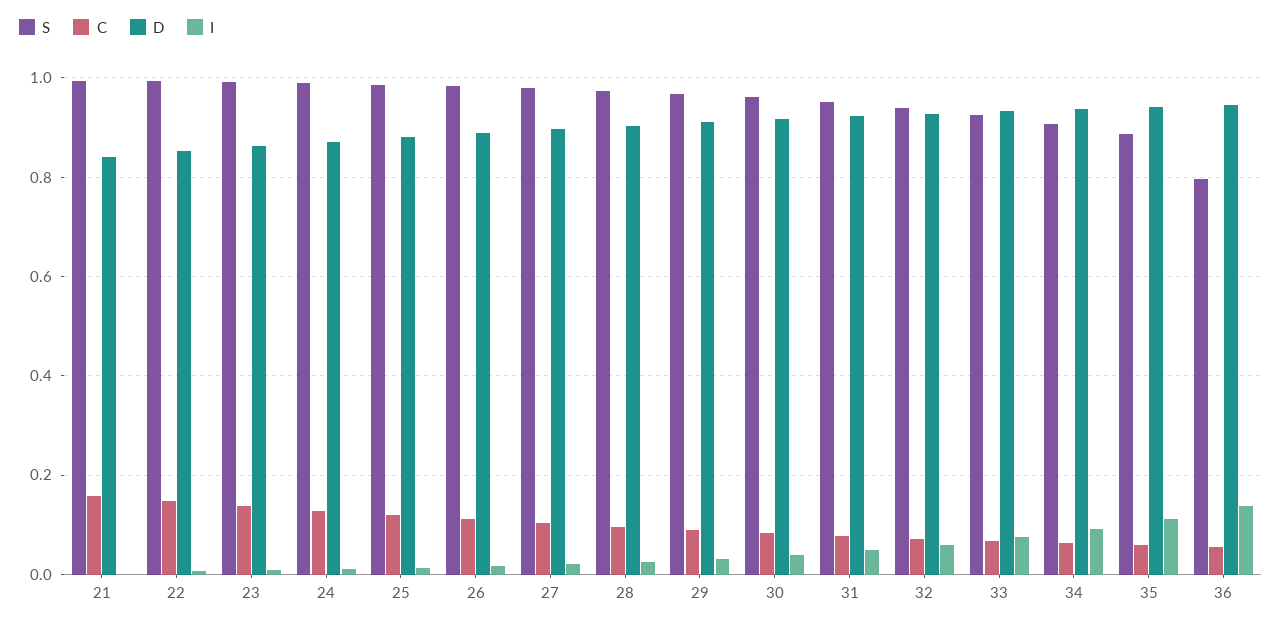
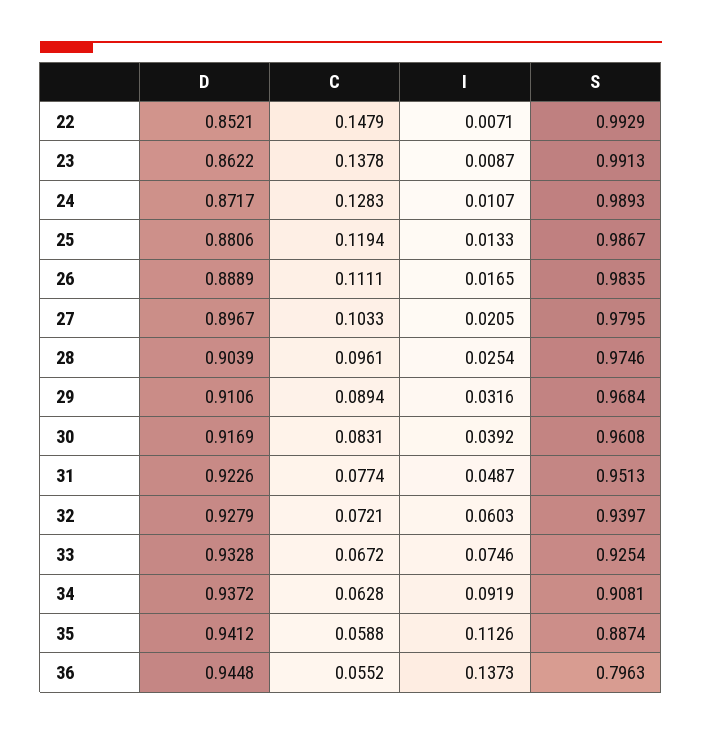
  {
    "S": {
-     "21": 1,
      "22": 0.9929,
      "23": 0.9913,
      "24": 0.9893,
      "25": 0.9867,
      "26": 0.9835,
      "27": 0.9795,
      "28": 0.9746,
      "29": 0.9684,
      "30": 0.9608,
      "31": 0.9513,
      "32": 0.9397,
      "33": 0.9254,
      "34": 0.9081,
      "35": 0.8874,
      "36": 0.7963
    },
    "C": {
-     "21": 0.16,
      "22": 0.1479,
      "23": 0.1378,
      "24": 0.1283,
      "25": 0.1194,
      "26": 0.1111,
      "27": 0.1033,
      "28": 0.0961,
      "29": 0.0894,
      "30": 0.0831,
      "31": 0.0774,
      "32": 0.0721,
      "33": 0.0672,
      "34": 0.0628,
      "35": 0.0588,
      "36": 0.0552
    },
    "D": {
-     "21": 0.84,
      "22": 0.8521,
      "23": 0.8622,
      "24": 0.8717,
      "25": 0.8806,
      "26": 0.8889,
      "27": 0.8967,
      "28": 0.9039,
      "29": 0.9106,
      "30": 0.9169,
      "31": 0.9226,
      "32": 0.9279,
      "33": 0.9328,
      "34": 0.9372,
      "35": 0.9412,
      "36": 0.9448
    },
    "I": {
-     "21": 0,
      "22": 0.0071,
      "23": 0.0087,
      "24": 0.0107,
      "25": 0.0133,
      "26": 0.0165,
      "27": 0.0205,
      "28": 0.0254,
      "29": 0.0316,
      "30": 0.0392,
      "31": 0.0487,
      "32": 0.0603,
      "33": 0.0746,
      "34": 0.0919,
      "35": 0.1126,
      "36": 0.1373
    }
  }

